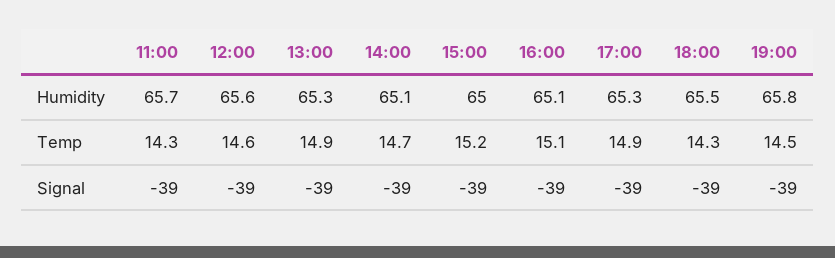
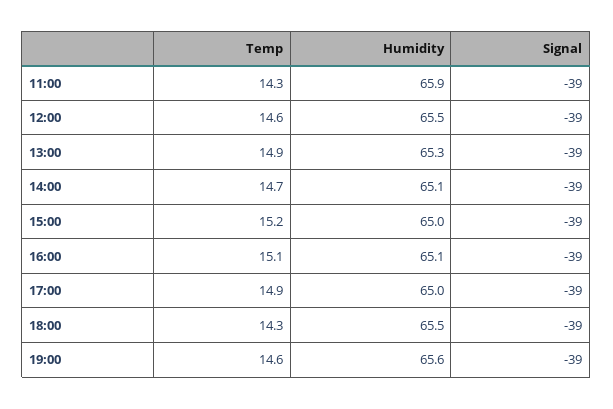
  {
    "11:00": {
-     "Humidity": 65.7,
+     "Humidity": 65.9,
      "Temp": 14.3,
      "Signal": -39
    },
    "12:00": {
-     "Humidity": 65.6,
+     "Humidity": 65.5,
      "Temp": 14.6,
      "Signal": -39
    },
    "13:00": {
      "Humidity": 65.3,
      "Temp": 14.9,
      "Signal": -39
    },
    "14:00": {
      "Humidity": 65.1,
      "Temp": 14.7,
      "Signal": -39
    },
    "15:00": {
      "Humidity": 65,
      "Temp": 15.2,
      "Signal": -39
    },
    "16:00": {
      "Humidity": 65.1,
      "Temp": 15.1,
      "Signal": -39
    },
    "17:00": {
-     "Humidity": 65.3,
+     "Humidity": 65,
      "Temp": 14.9,
      "Signal": -39
    },
    "18:00": {
      "Humidity": 65.5,
      "Temp": 14.3,
      "Signal": -39
    },
    "19:00": {
-     "Humidity": 65.8,
+     "Humidity": 65.6,
-     "Temp": 14.5,
+     "Temp": 14.6,
      "Signal": -39
    }
  }

